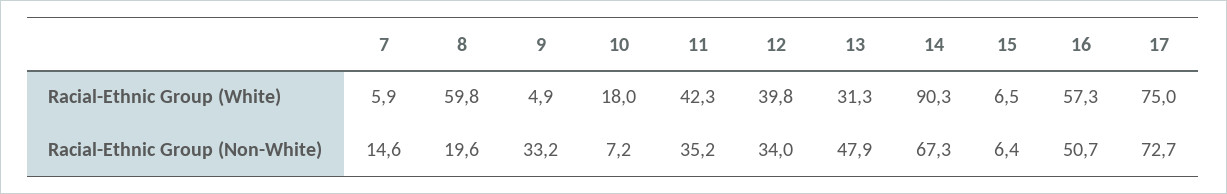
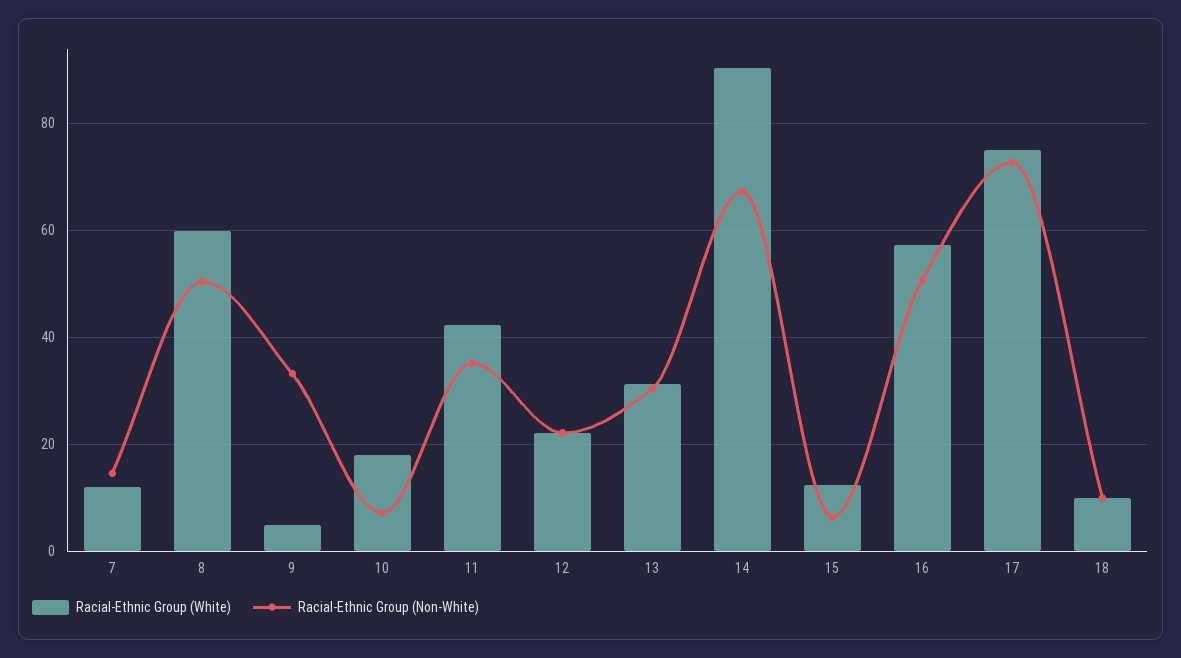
  {
    "Racial-Ethnic Group (White)": {
-     "7": 5.9,
+     "7": 12,
      "8": 59.8,
      "9": 4.9,
      "10": 18,
      "11": 42.3,
-     "12": 39.8,
+     "12": 22,
      "13": 31.3,
      "14": 90.3,
-     "15": 6.5,
+     "15": 12,
      "16": 57.3,
-     "17": 75
+     "17": 75,
+     "18": 10
    },
    "Racial-Ethnic Group (Non-White)": {
      "7": 14.6,
-     "8": 19.6,
+     "8": 50,
      "9": 33.2,
      "10": 7.2,
      "11": 35.2,
-     "12": 34,
+     "12": 22,
-     "13": 47.9,
+     "13": 30,
      "14": 67.3,
      "15": 6.4,
      "16": 50.7,
-     "17": 72.7
+     "17": 72.7,
+     "18": 10
    }
  }

